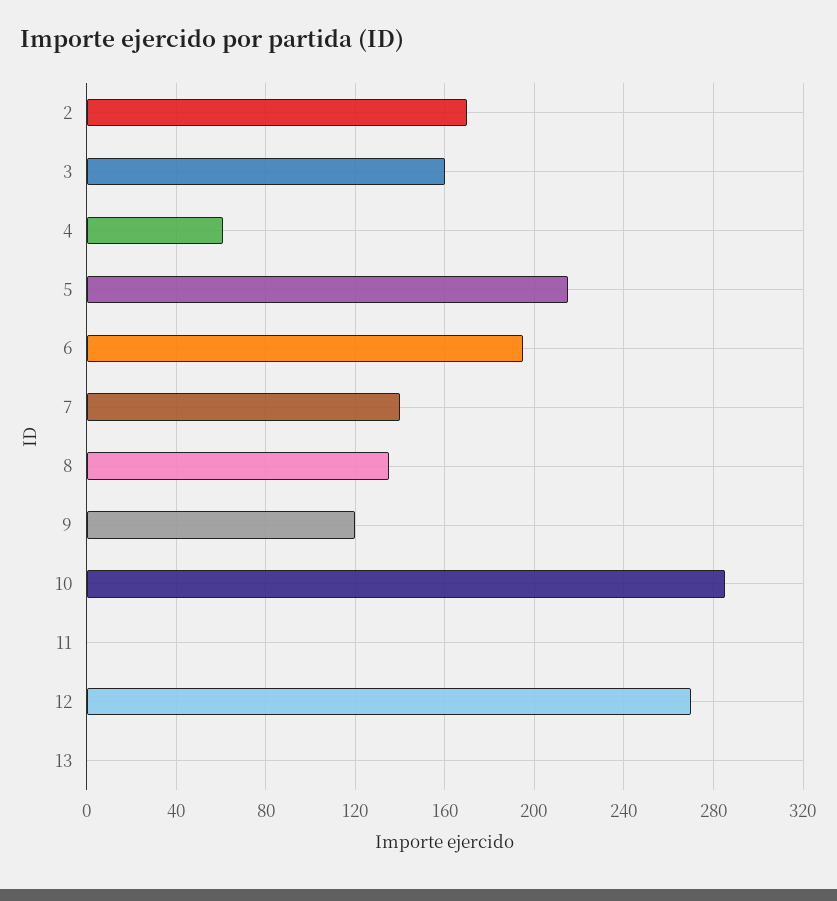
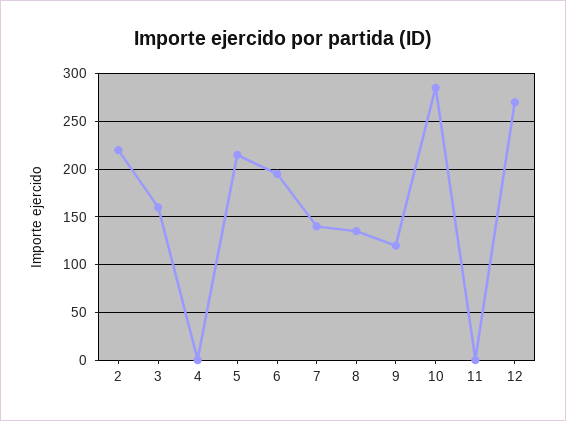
  {
-   "2": 170,
+   "2": 220,
    "3": 160,
-   "4": 60,
+   "4": 0,
    "5": 215,
    "6": 195,
    "7": 140,
    "8": 135,
    "9": 120,
    "10": 285,
    "11": 0,
-   "12": 270,
+   "12": 270
-   "13": 0
  }

